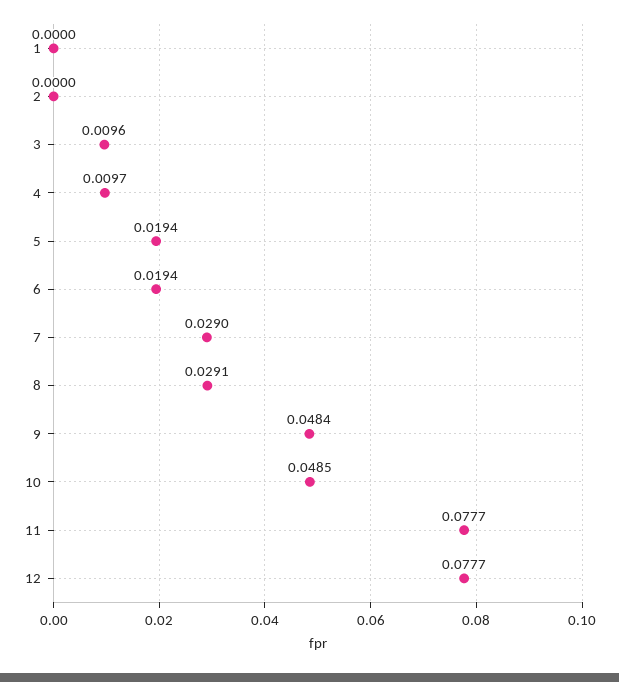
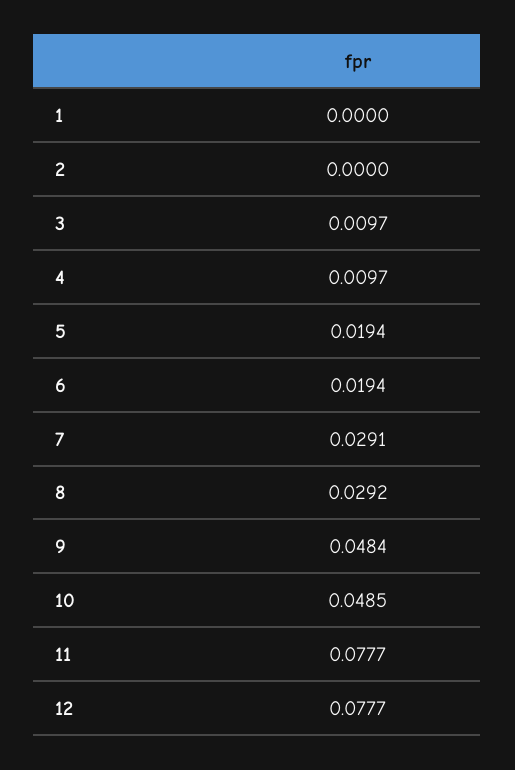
  {
    "1": 0,
    "2": 0,
-   "3": 0.0096,
+   "3": 0.0097,
    "4": 0.0097,
    "5": 0.0194,
    "6": 0.0194,
-   "7": 0.029,
+   "7": 0.0291,
-   "8": 0.0291,
+   "8": 0.0292,
    "9": 0.0484,
    "10": 0.0485,
    "11": 0.0777,
    "12": 0.0777
  }

